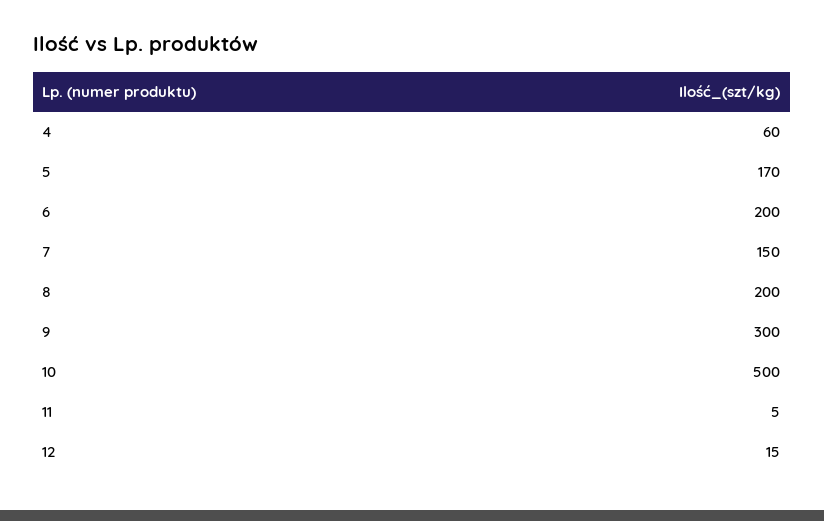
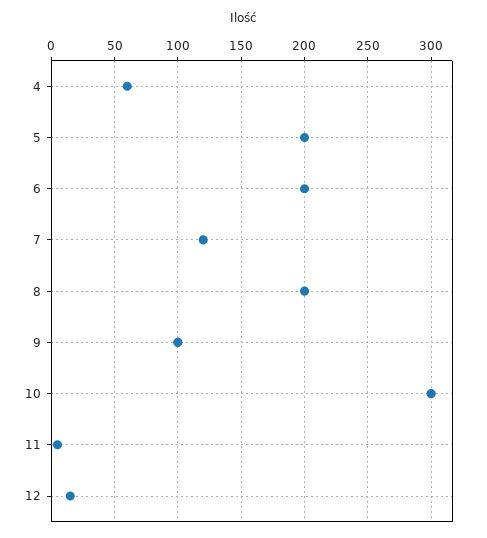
  {
    "4": 60,
-   "5": 170,
+   "5": 200,
    "6": 200,
-   "7": 150,
+   "7": 120,
    "8": 200,
-   "9": 300,
+   "9": 100,
-   "10": 500,
+   "10": 300,
    "11": 5,
    "12": 15
  }

